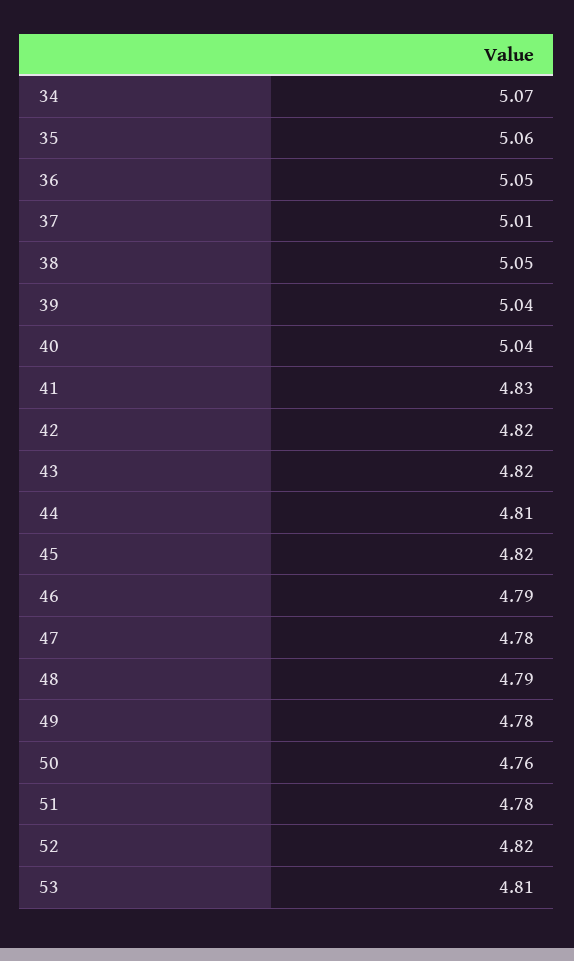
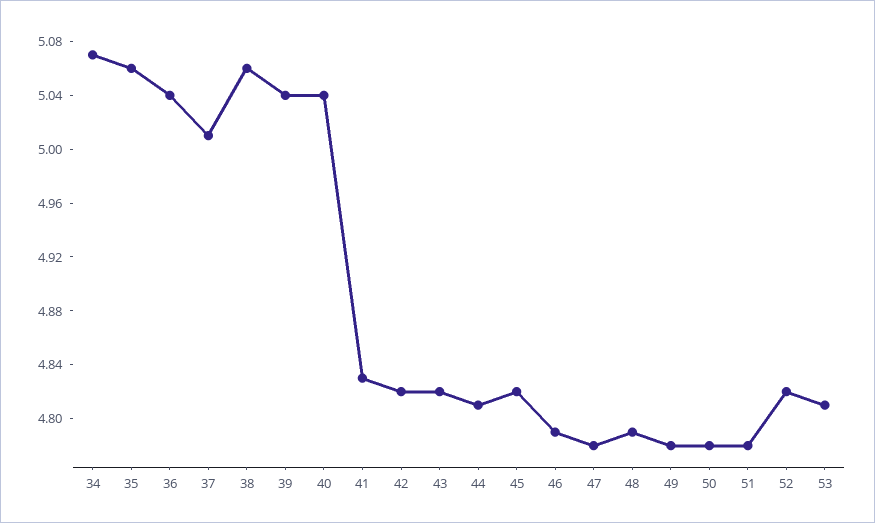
  {
    "34": 5.07,
    "35": 5.06,
-   "36": 5.05,
+   "36": 5.04,
    "37": 5.01,
-   "38": 5.05,
+   "38": 5.06,
    "39": 5.04,
    "40": 5.04,
    "41": 4.83,
    "42": 4.82,
    "43": 4.82,
    "44": 4.81,
    "45": 4.82,
    "46": 4.79,
    "47": 4.78,
    "48": 4.79,
    "49": 4.78,
-   "50": 4.76,
+   "50": 4.78,
    "51": 4.78,
    "52": 4.82,
    "53": 4.81
  }

